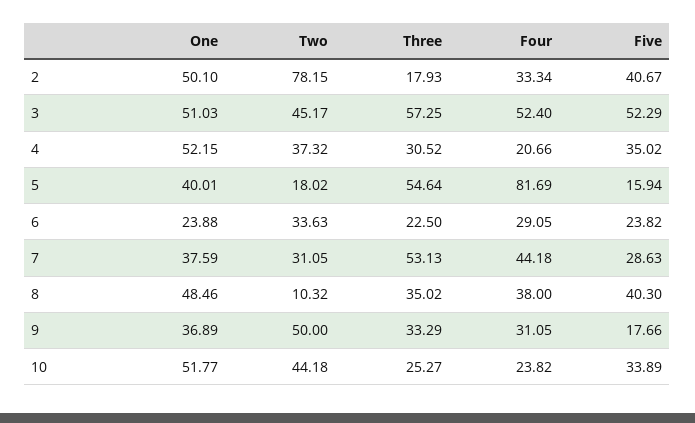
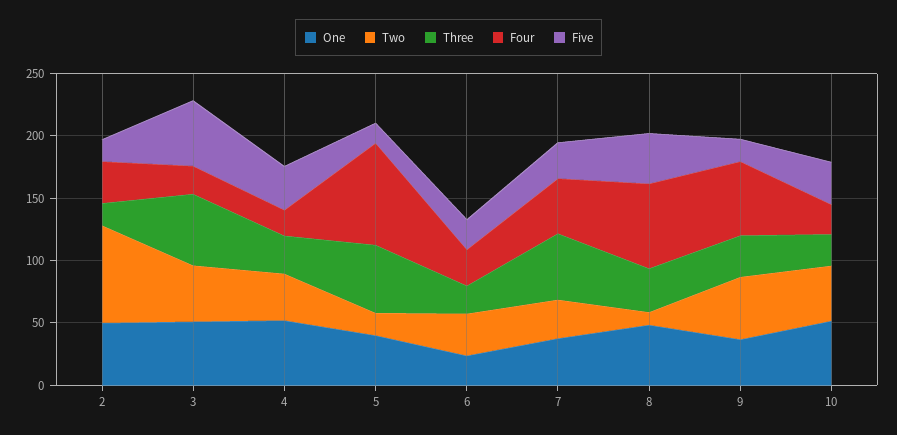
  {
    "One": {
      "2": 50.1,
      "3": 51.03,
      "4": 52.15,
      "5": 40.01,
      "6": 23.88,
      "7": 37.59,
      "8": 48.46,
      "9": 36.89,
      "10": 51.77
    },
    "Two": {
      "2": 78.15,
      "3": 45.17,
      "4": 37.32,
      "5": 18.02,
      "6": 33.63,
      "7": 31.05,
      "8": 10.32,
      "9": 50,
      "10": 44.18
    },
    "Three": {
      "2": 17.93,
      "3": 57.25,
      "4": 30.52,
      "5": 54.64,
      "6": 22.5,
      "7": 53.13,
      "8": 35.02,
      "9": 33.29,
      "10": 25.27
    },
    "Four": {
      "2": 33.34,
-     "3": 52.4,
+     "3": 20,
      "4": 20.66,
      "5": 81.69,
      "6": 29.05,
      "7": 44.18,
-     "8": 38,
+     "8": 70,
-     "9": 31.05,
+     "9": 60,
      "10": 23.82
    },
    "Five": {
-     "2": 40.67,
+     "2": 20,
      "3": 52.29,
      "4": 35.02,
      "5": 15.94,
      "6": 23.82,
      "7": 28.63,
      "8": 40.3,
      "9": 17.66,
      "10": 33.89
    }
  }

